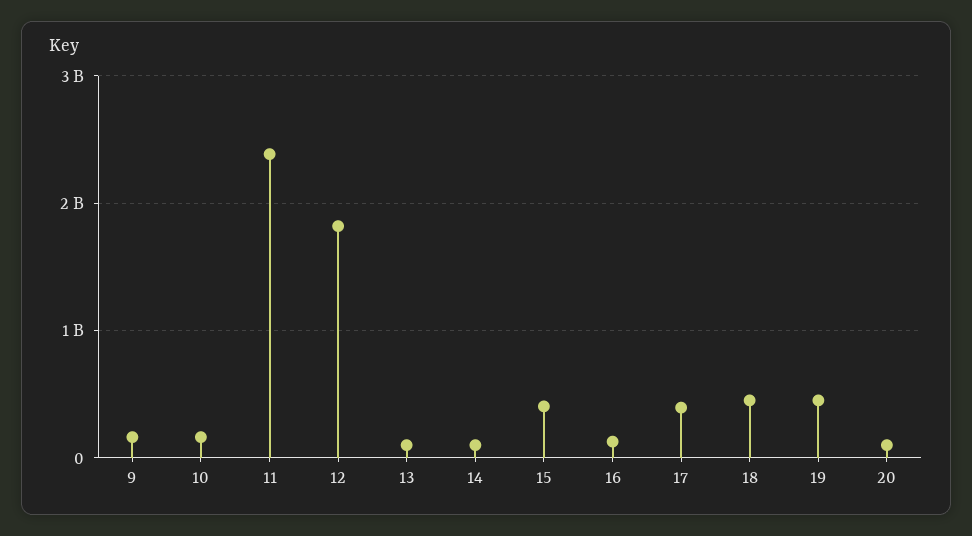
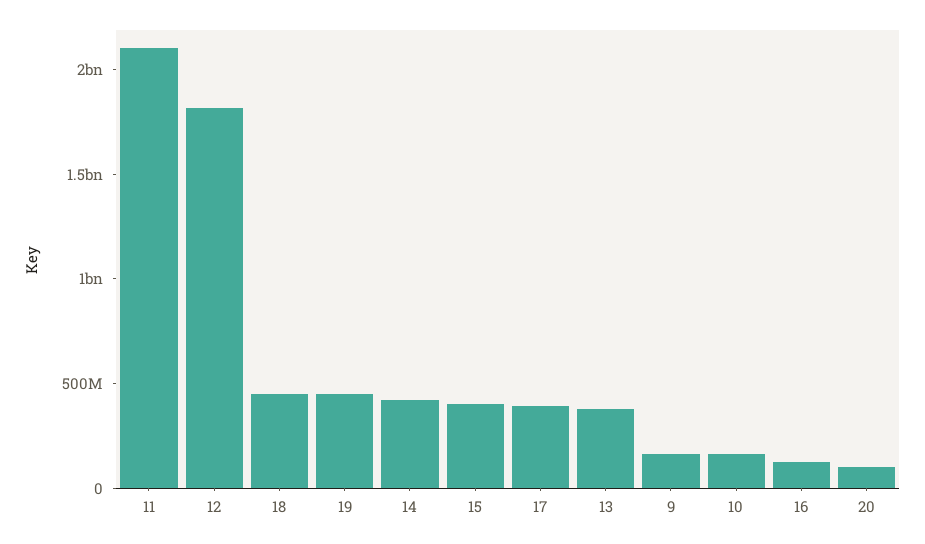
  {
    "9": 200000000,
    "10": 200000000,
-   "11": 2400000000,
+   "11": 2100000000,
    "12": 1800000000,
-   "13": 100000000,
+   "13": 400000000,
-   "14": 100000000,
+   "14": 400000000,
    "15": 400000000,
    "16": 100000000,
    "17": 400000000,
    "18": 500000000,
    "19": 500000000,
    "20": 100000000
  }

